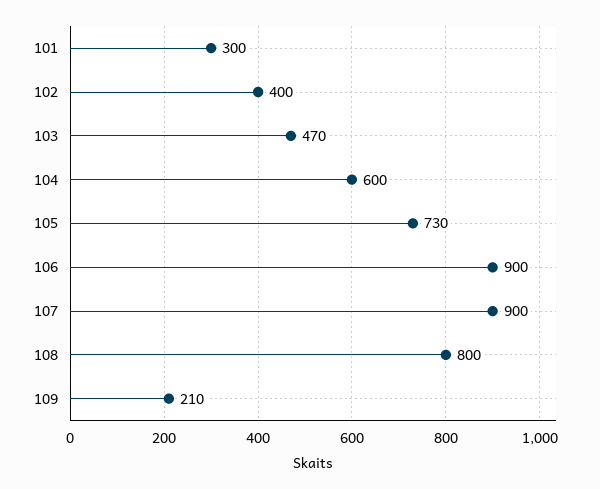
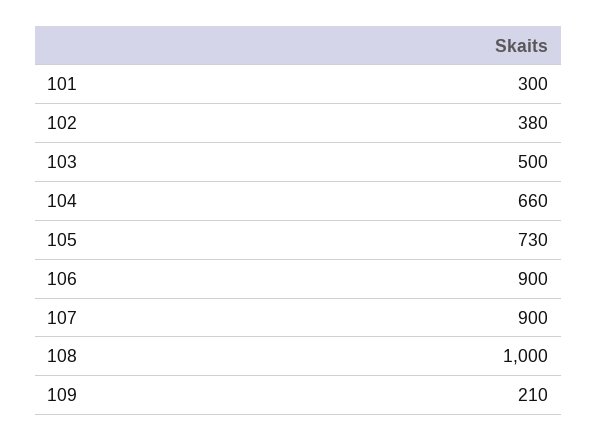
  {
    "101": 300,
-   "102": 400,
+   "102": 380,
-   "103": 470,
+   "103": 500,
-   "104": 600,
+   "104": 660,
    "105": 730,
    "106": 900,
    "107": 900,
-   "108": 800,
+   "108": 1000,
    "109": 210
  }

